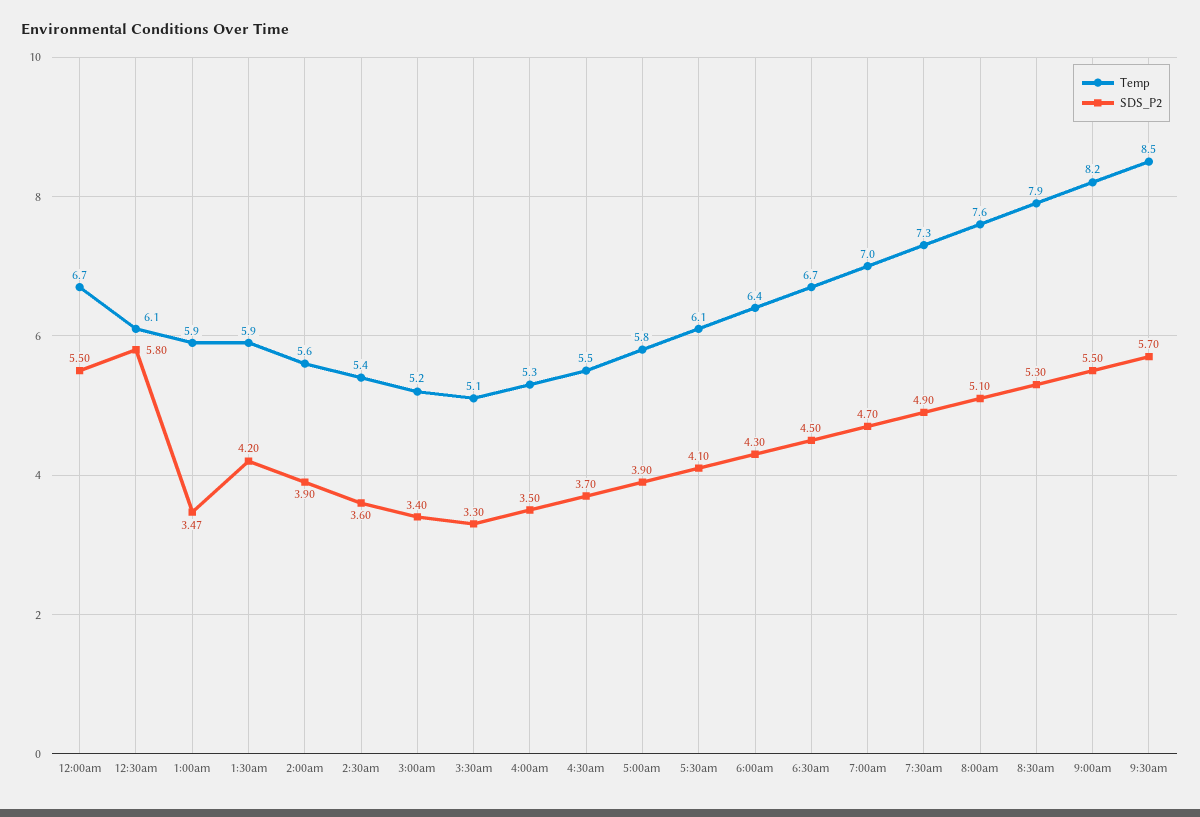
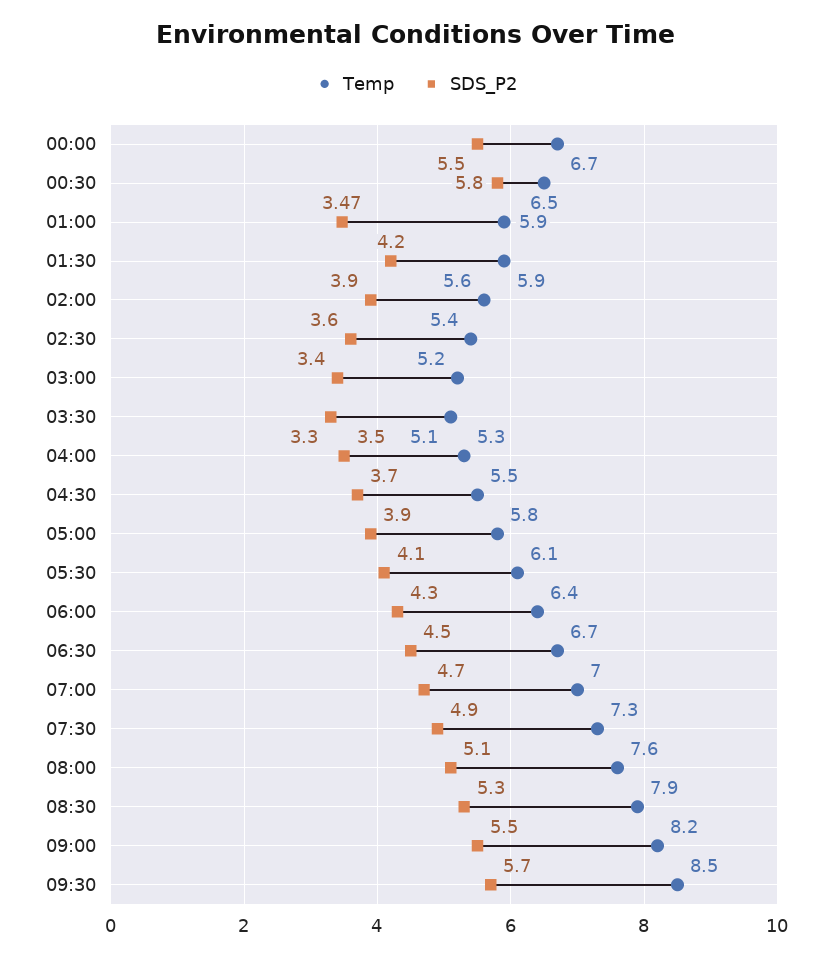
  {
    "Temp": {
      "12:00am": 6.7,
-     "12:30am": 6.1,
+     "12:30am": 6.5,
      "1:00am": 5.9,
      "1:30am": 5.9,
      "2:00am": 5.6,
      "2:30am": 5.4,
      "3:00am": 5.2,
      "3:30am": 5.1,
      "4:00am": 5.3,
      "4:30am": 5.5,
      "5:00am": 5.8,
      "5:30am": 6.1,
      "6:00am": 6.4,
      "6:30am": 6.7,
      "7:00am": 7,
      "7:30am": 7.3,
      "8:00am": 7.6,
      "8:30am": 7.9,
      "9:00am": 8.2,
      "9:30am": 8.5
    },
    "SDS_P2": {
      "12:00am": 5.5,
      "12:30am": 5.8,
      "1:00am": 3.47,
      "1:30am": 4.2,
      "2:00am": 3.9,
      "2:30am": 3.6,
      "3:00am": 3.4,
      "3:30am": 3.3,
      "4:00am": 3.5,
      "4:30am": 3.7,
      "5:00am": 3.9,
      "5:30am": 4.1,
      "6:00am": 4.3,
      "6:30am": 4.5,
      "7:00am": 4.7,
      "7:30am": 4.9,
      "8:00am": 5.1,
      "8:30am": 5.3,
      "9:00am": 5.5,
      "9:30am": 5.7
    }
  }

